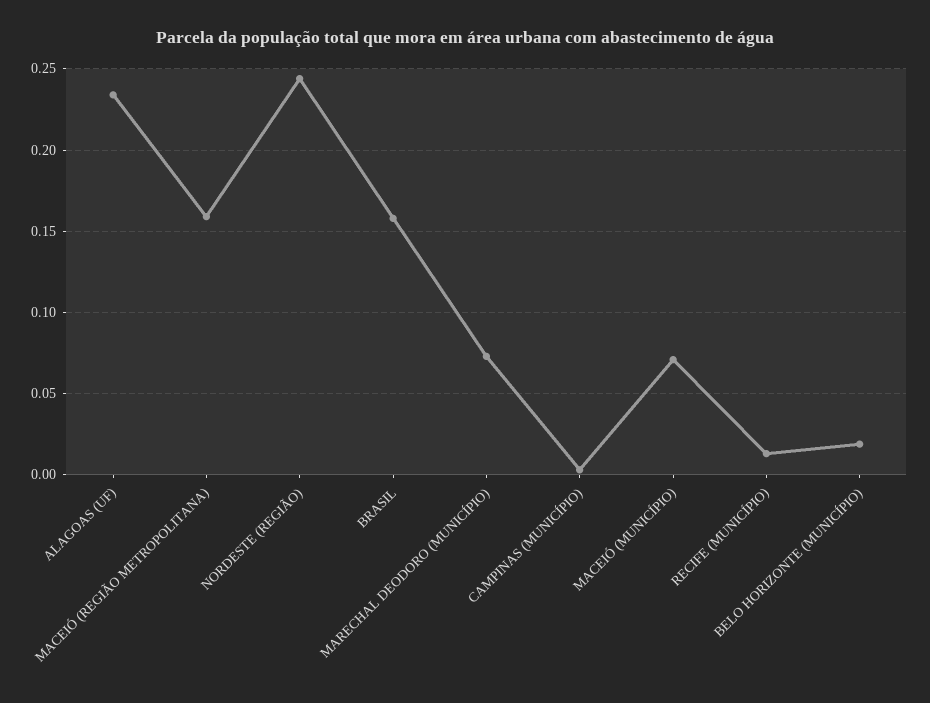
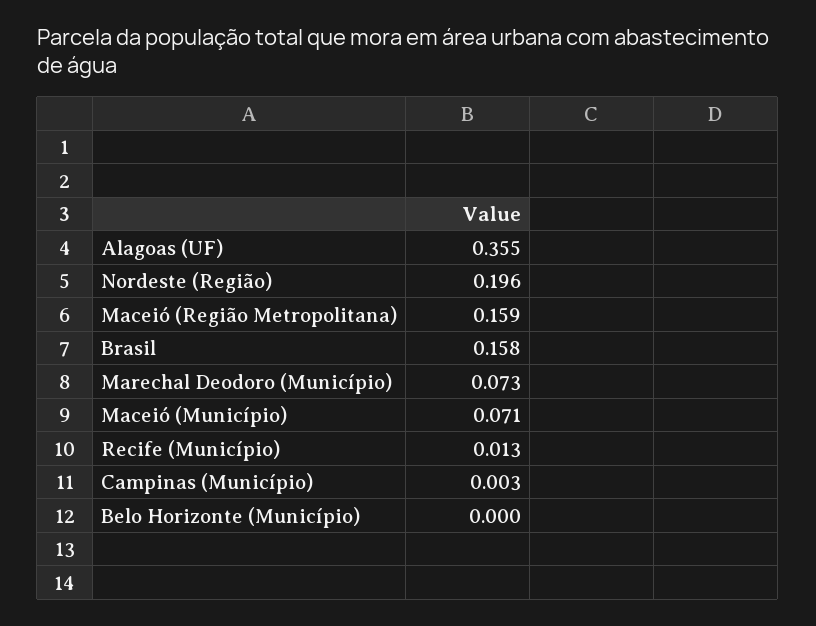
  {
-   "ALAGOAS (UF)": 0.235,
+   "ALAGOAS (UF)": 0.355,
    "MACEIÓ (REGIÃO METROPOLITANA)": 0.159,
-   "NORDESTE (REGIÃO)": 0.245,
+   "NORDESTE (REGIÃO)": 0.196,
    "BRASIL": 0.158,
    "MARECHAL DEODORO (MUNICÍPIO)": 0.073,
    "CAMPINAS (MUNICÍPIO)": 0.003,
    "MACEIÓ (MUNICÍPIO)": 0.071,
    "RECIFE (MUNICÍPIO)": 0.013,
-   "BELO HORIZONTE (MUNICÍPIO)": 0.02
+   "BELO HORIZONTE (MUNICÍPIO)": 0
  }

